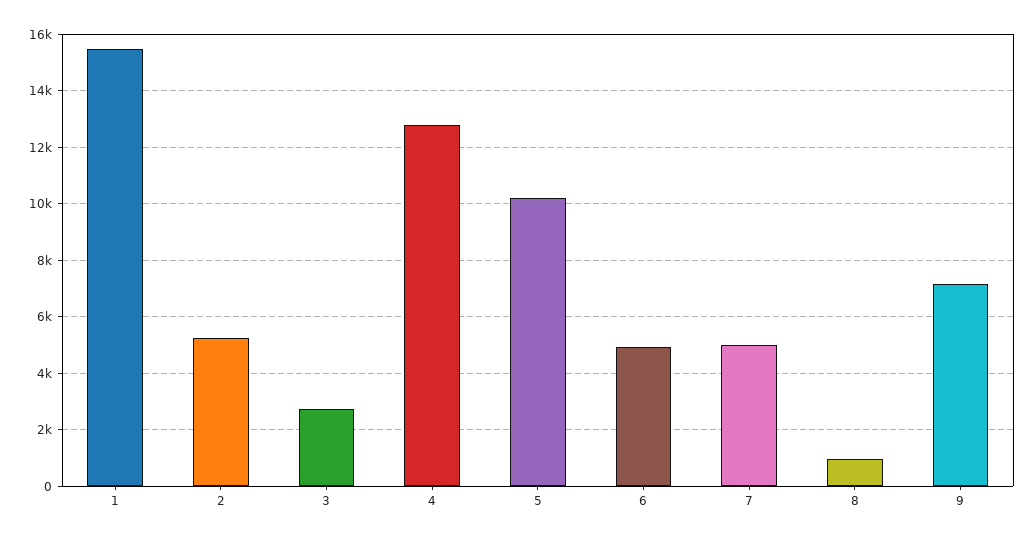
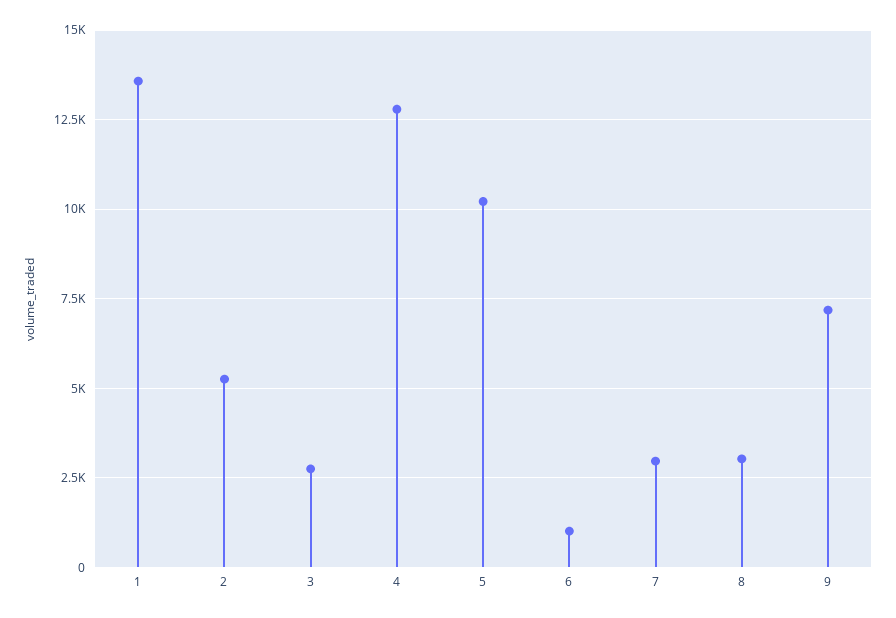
  {
-   "1": 15500,
+   "1": 13500,
    "2": 5250,
    "3": 2750,
    "4": 12750,
    "5": 10250,
-   "6": 5000,
+   "6": 1000,
-   "7": 5000,
+   "7": 3000,
-   "8": 1000,
+   "8": 3000,
    "9": 7250
  }

